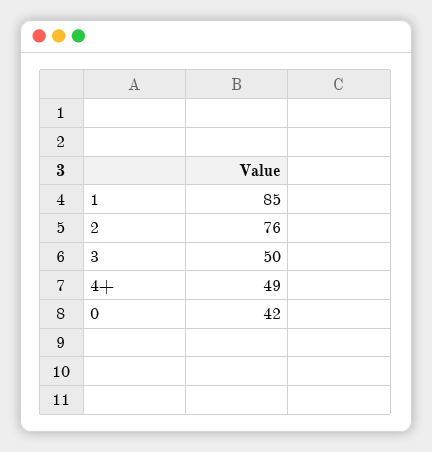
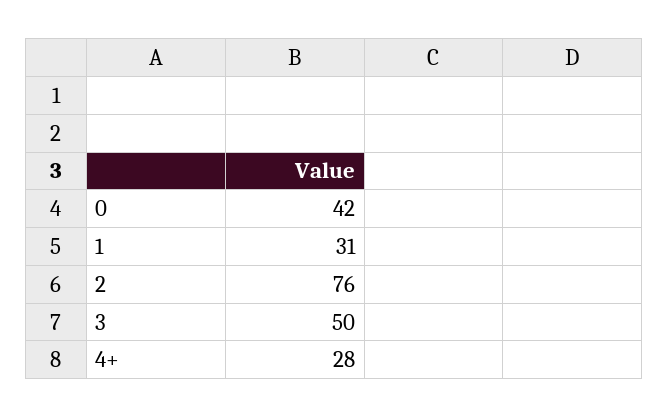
  {
-   "1": 85,
+   "1": 31,
    "2": 76,
    "3": 50,
-   "4+": 49,
+   "4+": 28,
    "0": 42
  }

